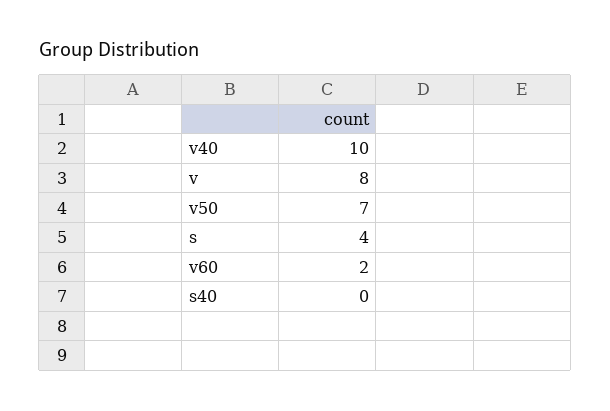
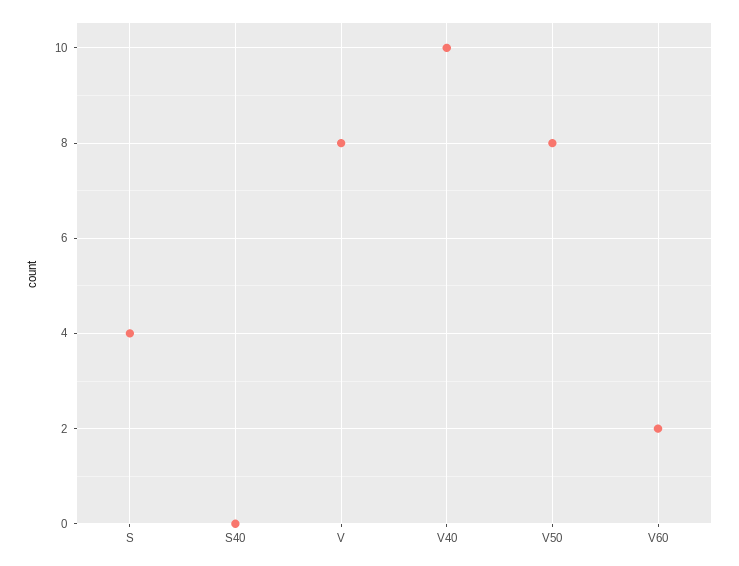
  {
    "v40": 10,
    "v": 8,
-   "v50": 7,
+   "v50": 8,
    "s": 4,
    "v60": 2,
    "s40": 0
  }

